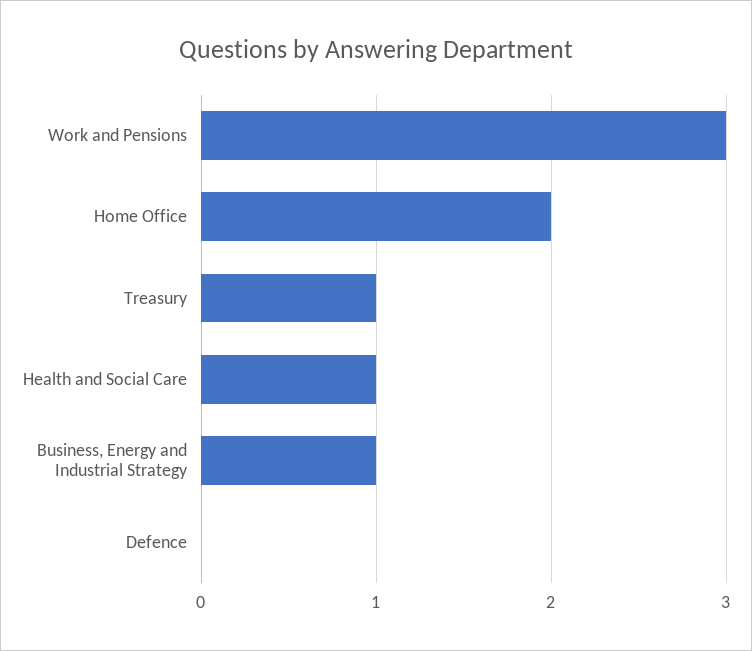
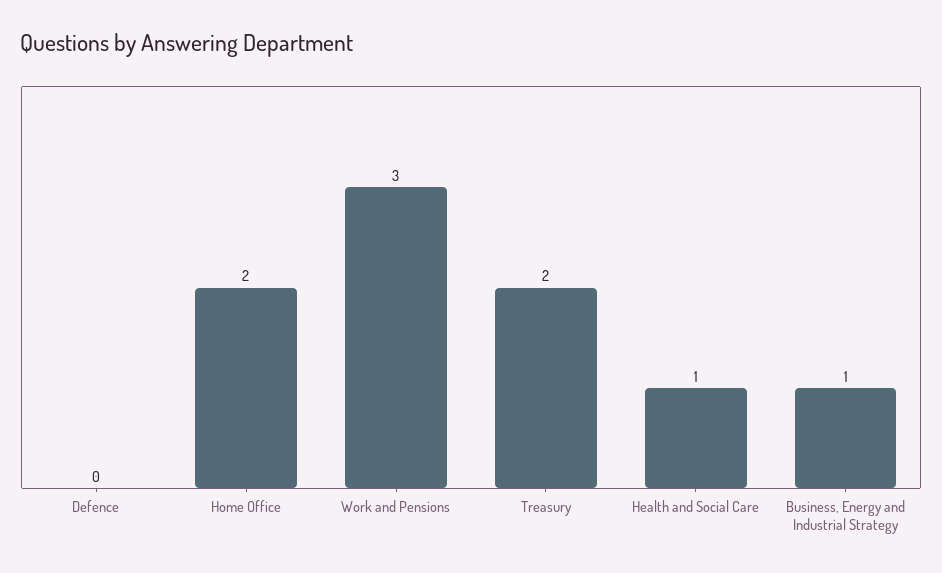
  {
    "Work and Pensions": 3,
    "Home Office": 2,
-   "Treasury": 1,
+   "Treasury": 2,
    "Health and Social Care": 1,
    "Business, Energy and Industrial Strategy": 1,
    "Defence": 0
  }

